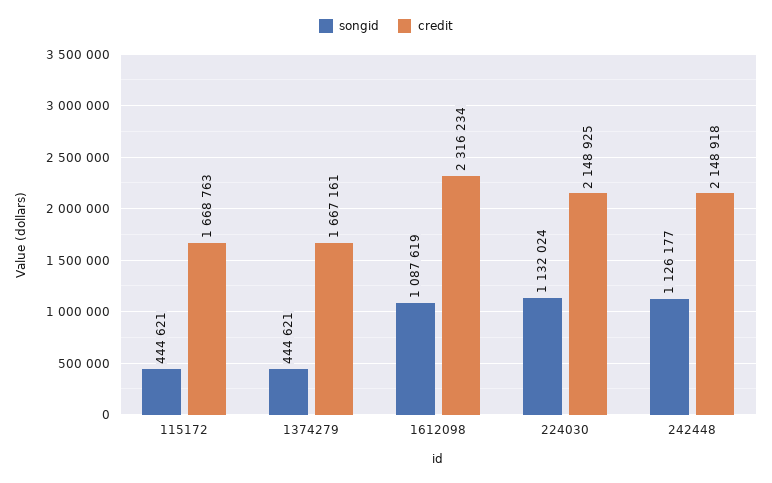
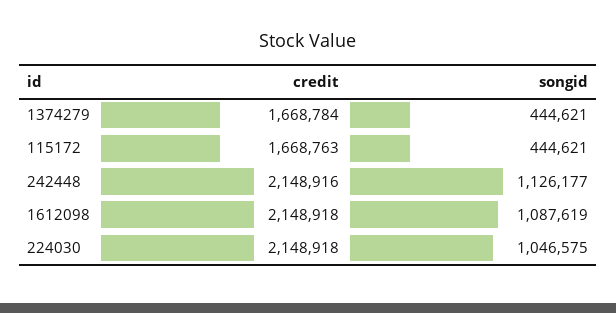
  {
    "songid": {
      "115172": 444621,
      "1374279": 444621,
      "1612098": 1087619,
-     "224030": 1132024,
+     "224030": 1046575,
      "242448": 1126177
    },
    "credit": {
      "115172": 1668763,
-     "1374279": 1667161,
+     "1374279": 1668784,
-     "1612098": 2316234,
+     "1612098": 2148918,
-     "224030": 2148925,
+     "224030": 2148918,
-     "242448": 2148918
+     "242448": 2148916
    }
  }

